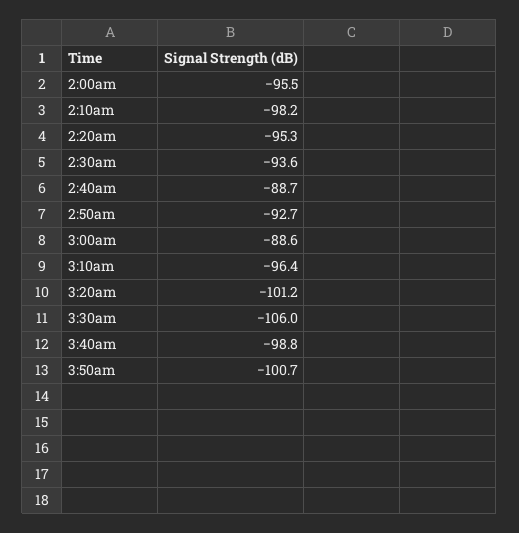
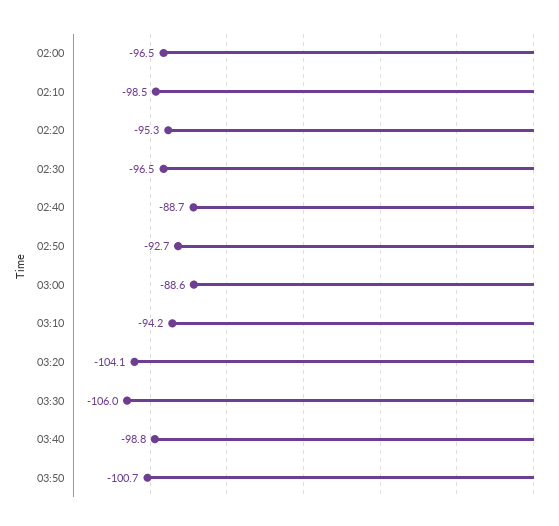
  {
-   "2:00am": -95.5,
+   "2:00am": -96.5,
-   "2:10am": -98.2,
+   "2:10am": -98.5,
    "2:20am": -95.3,
-   "2:30am": -93.6,
+   "2:30am": -96.5,
    "2:40am": -88.7,
    "2:50am": -92.7,
    "3:00am": -88.6,
-   "3:10am": -96.4,
+   "3:10am": -94.2,
-   "3:20am": -101.2,
+   "3:20am": -104.1,
    "3:30am": -106,
    "3:40am": -98.8,
    "3:50am": -100.7
  }

